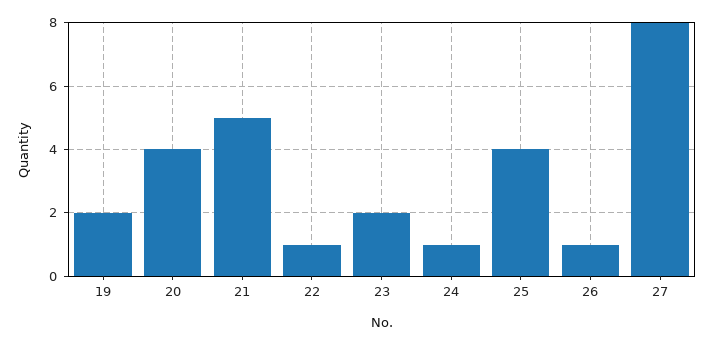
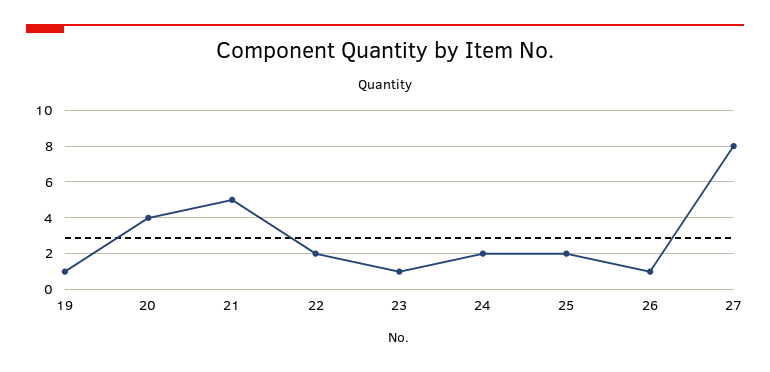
  {
-   "19": 2,
+   "19": 1,
    "20": 4,
    "21": 5,
-   "22": 1,
+   "22": 2,
-   "23": 2,
+   "23": 1,
-   "24": 1,
+   "24": 2,
-   "25": 4,
+   "25": 2,
    "26": 1,
    "27": 8
  }

